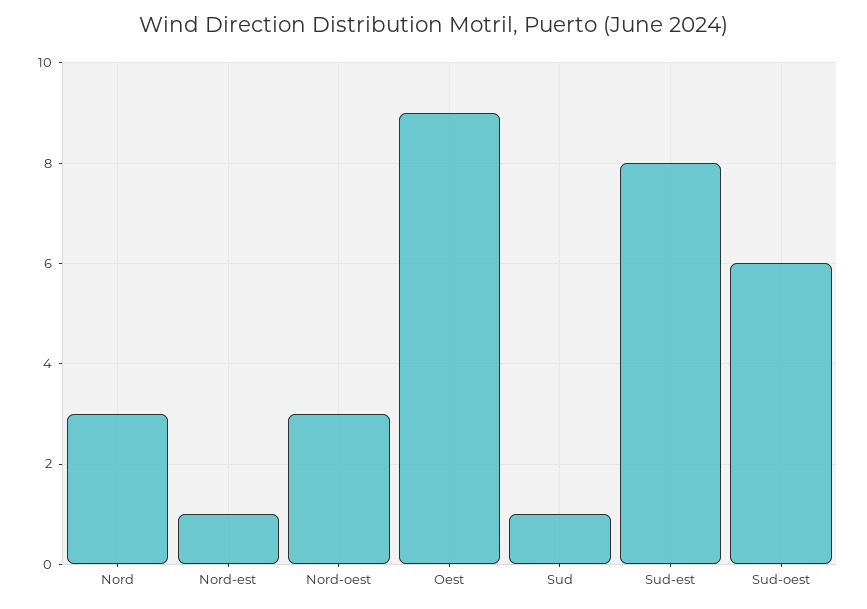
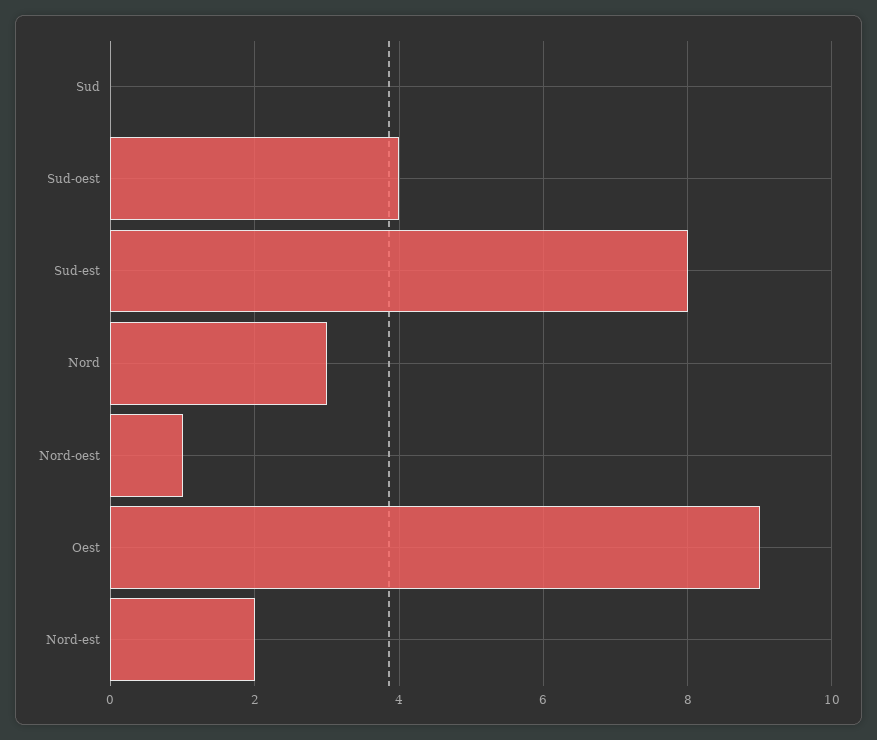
  {
    "Nord": 3,
-   "Nord-est": 1,
+   "Nord-est": 2,
-   "Nord-oest": 3,
+   "Nord-oest": 1,
    "Oest": 9,
-   "Sud": 1,
+   "Sud": 0,
    "Sud-est": 8,
-   "Sud-oest": 6
+   "Sud-oest": 4
  }

